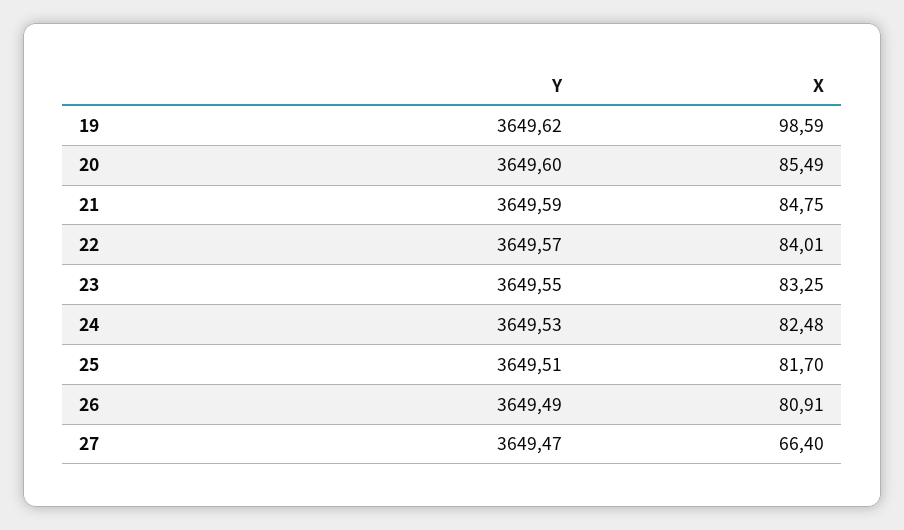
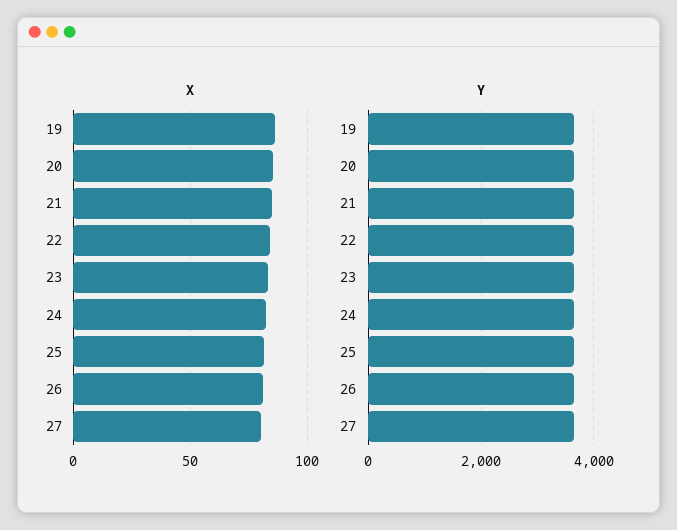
  {
    "Y": {
      "19": 3649.62,
      "20": 3649.6,
      "21": 3649.59,
      "22": 3649.57,
      "23": 3649.55,
      "24": 3649.53,
      "25": 3649.51,
      "26": 3649.49,
      "27": 3649.47
    },
    "X": {
-     "19": 98.59,
+     "19": 85,
      "20": 85.49,
      "21": 84.75,
      "22": 84.01,
      "23": 83.25,
      "24": 82.48,
      "25": 81.7,
      "26": 80.91,
-     "27": 66.4
+     "27": 80
    }
  }

